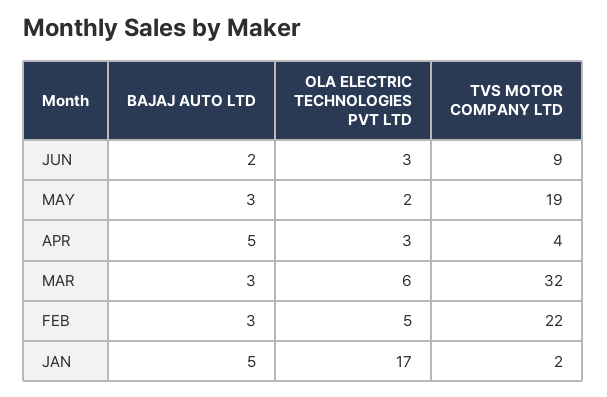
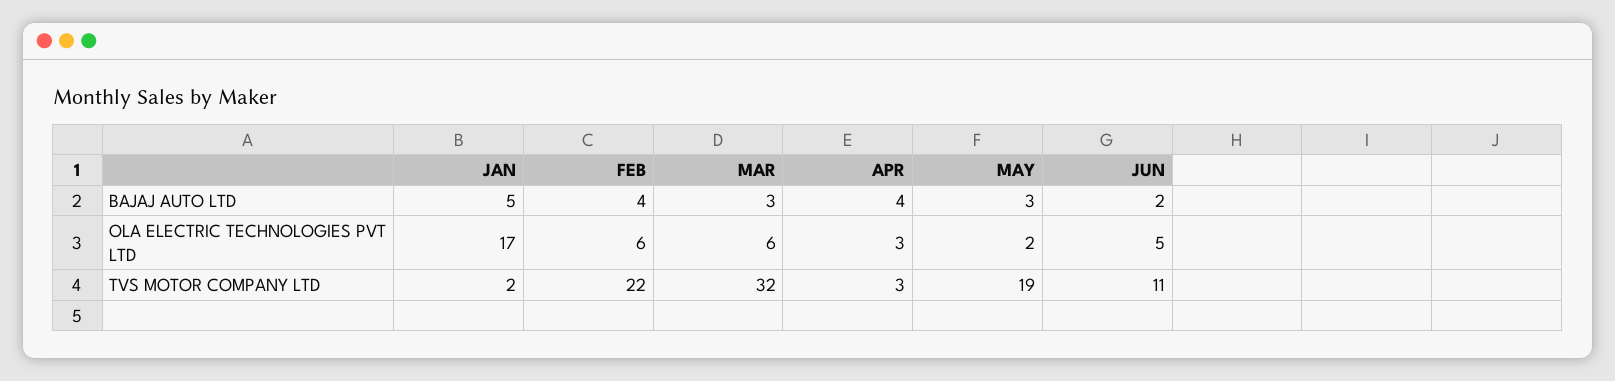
  {
    "BAJAJ AUTO LTD": {
      "JUN": 2,
      "MAY": 3,
-     "APR": 5,
+     "APR": 4,
      "MAR": 3,
-     "FEB": 3,
+     "FEB": 4,
      "JAN": 5
    },
    "OLA ELECTRIC TECHNOLOGIES PVT LTD": {
-     "JUN": 3,
+     "JUN": 5,
      "MAY": 2,
      "APR": 3,
      "MAR": 6,
-     "FEB": 5,
+     "FEB": 6,
      "JAN": 17
    },
    "TVS MOTOR COMPANY LTD": {
-     "JUN": 9,
+     "JUN": 11,
      "MAY": 19,
-     "APR": 4,
+     "APR": 3,
      "MAR": 32,
      "FEB": 22,
      "JAN": 2
    }
  }

